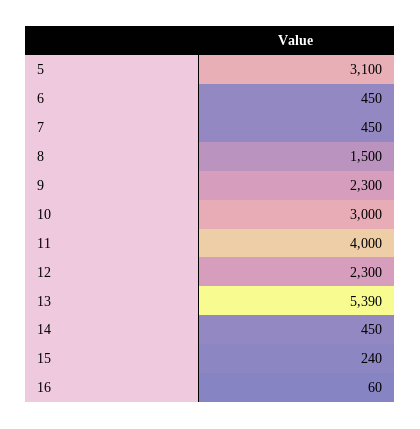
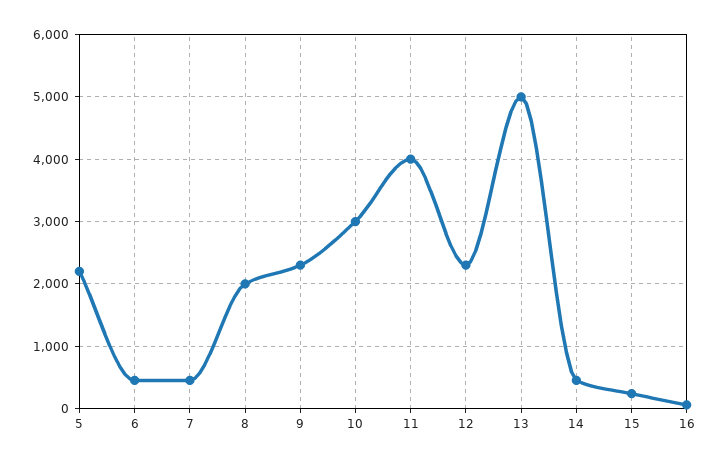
  {
-   "5": 3100,
+   "5": 2200,
    "6": 450,
    "7": 450,
-   "8": 1500,
+   "8": 2000,
    "9": 2300,
    "10": 3000,
    "11": 4000,
    "12": 2300,
-   "13": 5390,
+   "13": 5000,
    "14": 450,
    "15": 240,
    "16": 60
  }

